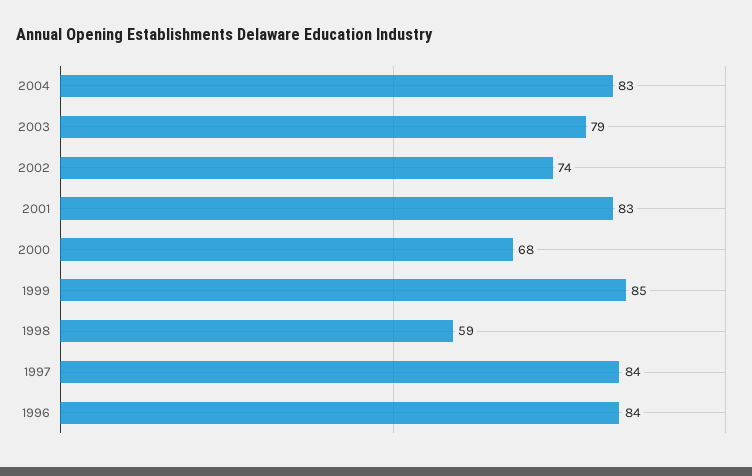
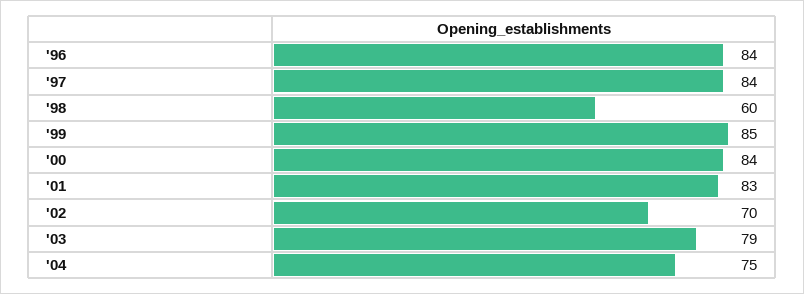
  {
-   "2004": 83,
+   "2004": 75,
    "2003": 79,
-   "2002": 74,
+   "2002": 70,
    "2001": 83,
-   "2000": 68,
+   "2000": 84,
    "1999": 85,
-   "1998": 59,
+   "1998": 60,
    "1997": 84,
    "1996": 84
  }

